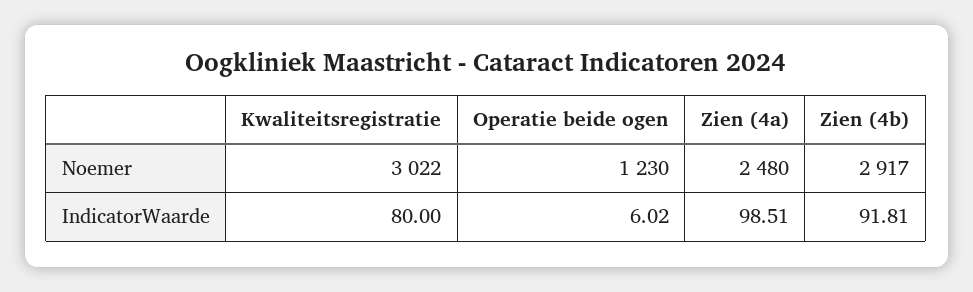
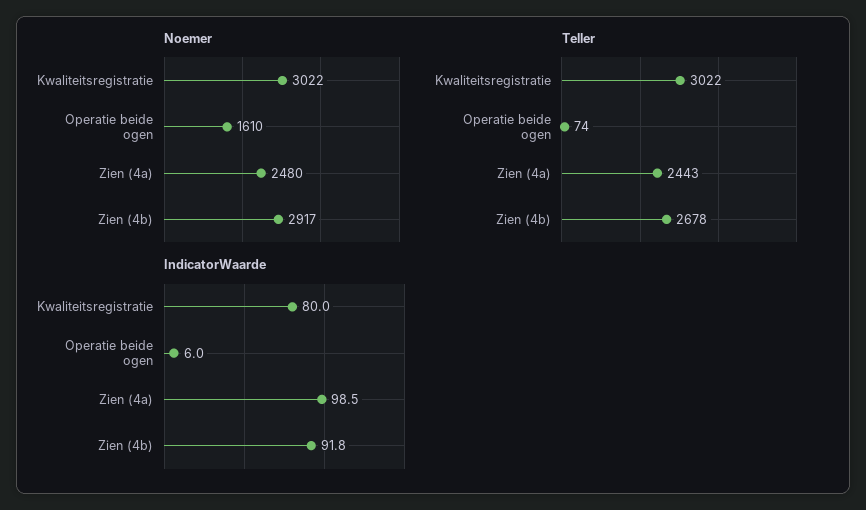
  {
    "Noemer": {
      "Kwaliteitsregistratie": 3022,
-     "Operatie beide ogen": 1230,
+     "Operatie beide ogen": 1610,
      "Zien (4a)": 2480,
      "Zien (4b)": 2917
    },
    "IndicatorWaarde": {
      "Kwaliteitsregistratie": 80,
      "Operatie beide ogen": 6.02,
      "Zien (4a)": 98.51,
      "Zien (4b)": 91.81
-   }
+   },
+   "Teller": {
+     "Kwaliteitsregistratie": 3022,
+     "Operatie beide ogen": 74,
+     "Zien (4a)": 2443,
+     "Zien (4b)": 2678
+   }
  }

